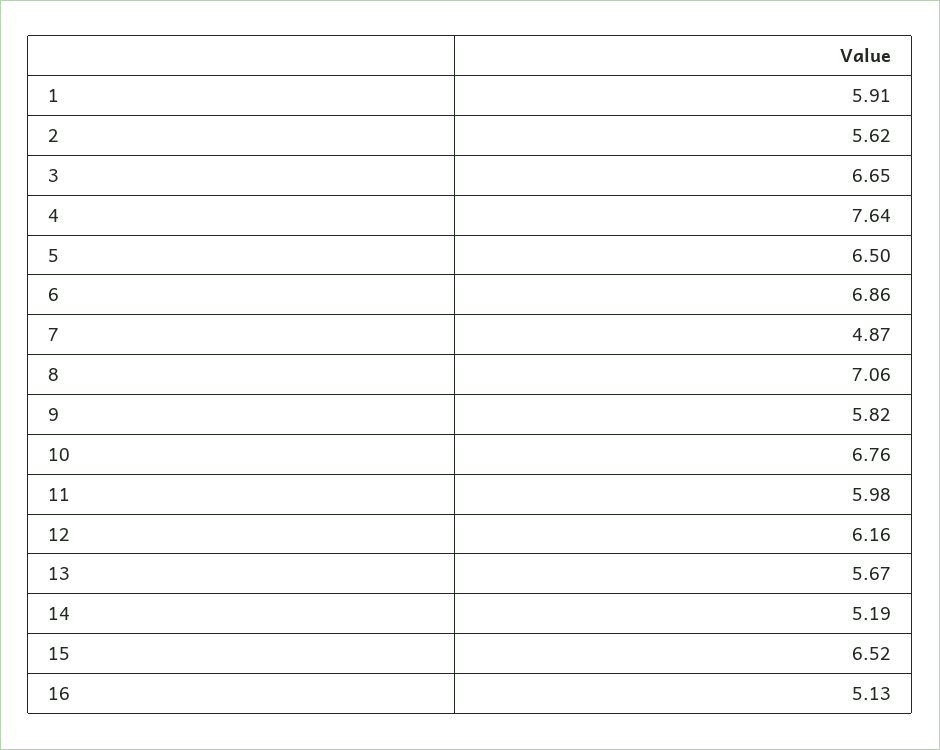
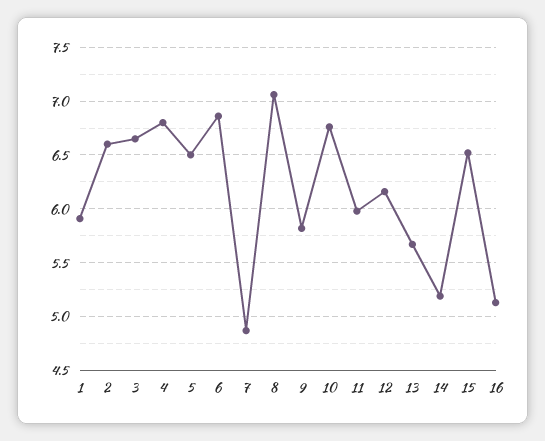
  {
    "1": 5.91,
-   "2": 5.62,
+   "2": 6.6,
    "3": 6.65,
-   "4": 7.64,
+   "4": 6.8,
    "5": 6.5,
    "6": 6.86,
    "7": 4.87,
    "8": 7.06,
    "9": 5.82,
    "10": 6.76,
    "11": 5.98,
    "12": 6.16,
    "13": 5.67,
    "14": 5.19,
    "15": 6.52,
    "16": 5.13
  }

